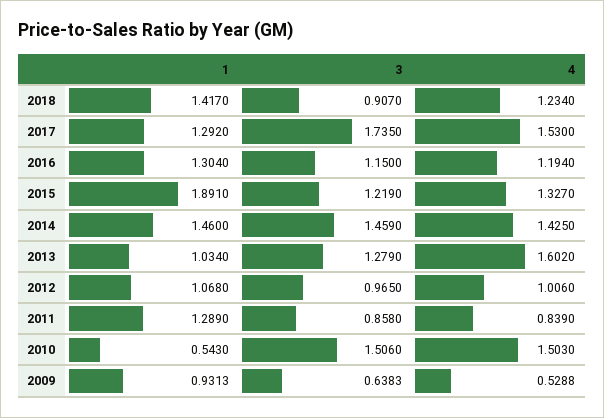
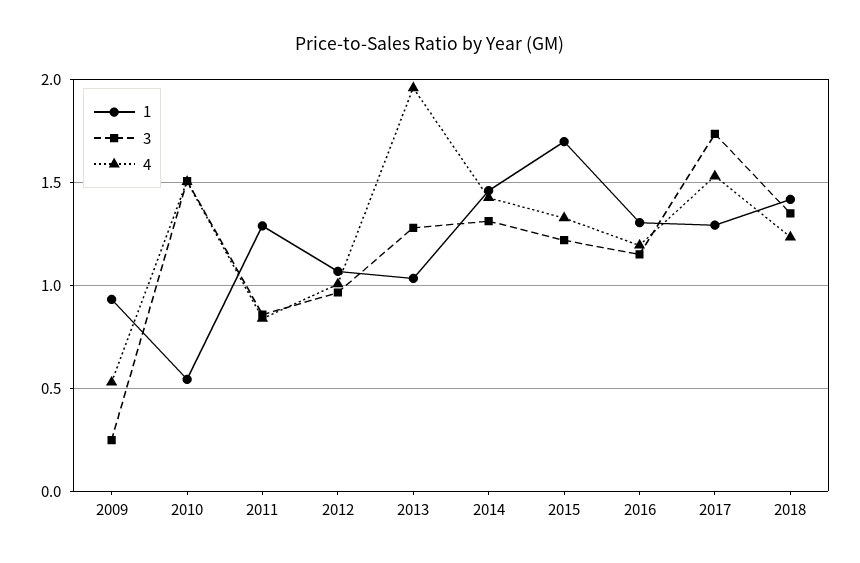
  {
    "1": {
      "2018": 1.417,
      "2017": 1.292,
      "2016": 1.304,
-     "2015": 1.891,
+     "2015": 1.7,
      "2014": 1.46,
      "2013": 1.034,
      "2012": 1.068,
      "2011": 1.289,
      "2010": 0.543,
      "2009": 0.9313
    },
    "3": {
-     "2018": 0.907,
+     "2018": 1.35,
      "2017": 1.735,
      "2016": 1.15,
      "2015": 1.219,
-     "2014": 1.459,
+     "2014": 1.3,
      "2013": 1.279,
      "2012": 0.965,
      "2011": 0.858,
      "2010": 1.506,
-     "2009": 0.6383
+     "2009": 0.25
    },
    "4": {
      "2018": 1.234,
      "2017": 1.53,
      "2016": 1.194,
      "2015": 1.327,
      "2014": 1.425,
-     "2013": 1.602,
+     "2013": 1.95,
      "2012": 1.006,
      "2011": 0.839,
      "2010": 1.503,
      "2009": 0.5288
    }
  }

